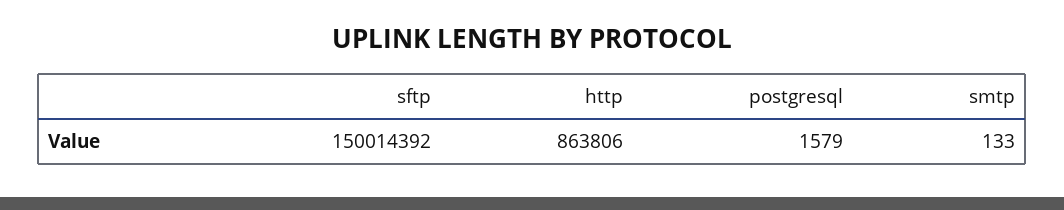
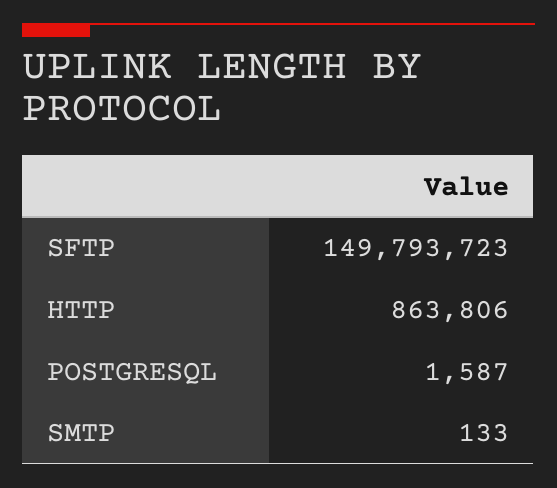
  {
-   "sftp": 150014392,
+   "sftp": 149793723,
    "http": 863806,
-   "postgresql": 1579,
+   "postgresql": 1587,
    "smtp": 133
  }

